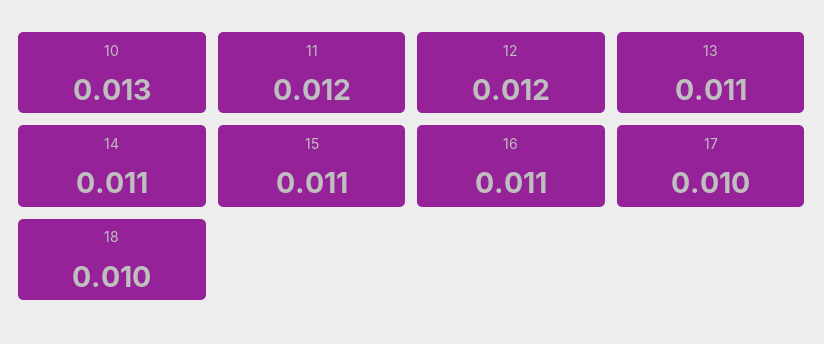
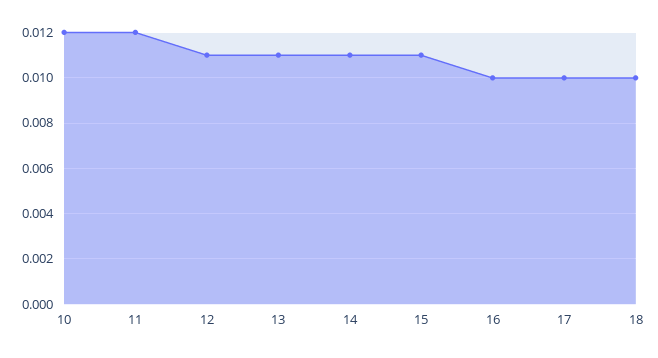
  {
-   "10": 0.013,
+   "10": 0.012,
    "11": 0.012,
-   "12": 0.012,
+   "12": 0.011,
    "13": 0.011,
    "14": 0.011,
    "15": 0.011,
-   "16": 0.011,
+   "16": 0.01,
    "17": 0.01,
    "18": 0.01
  }

